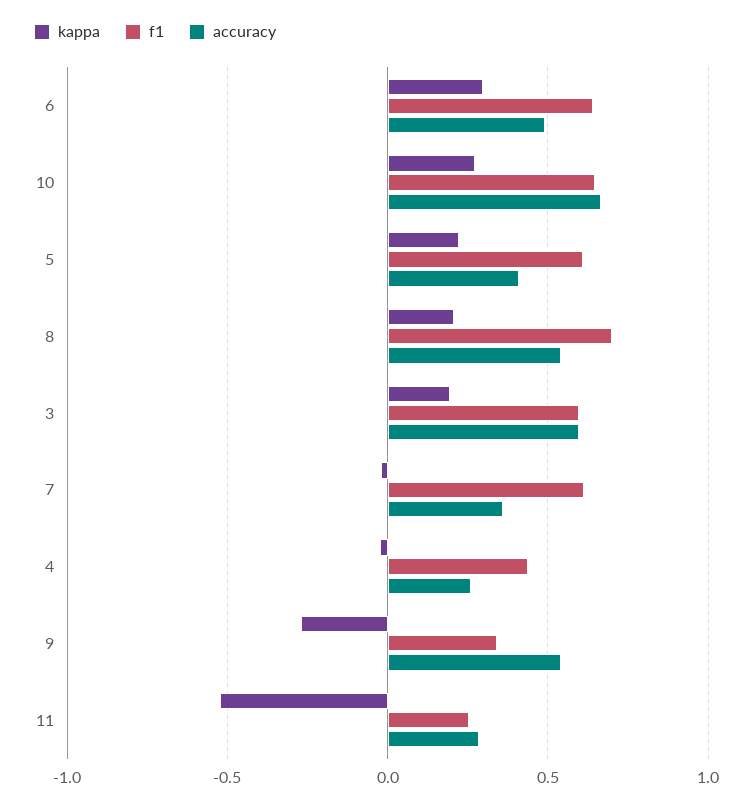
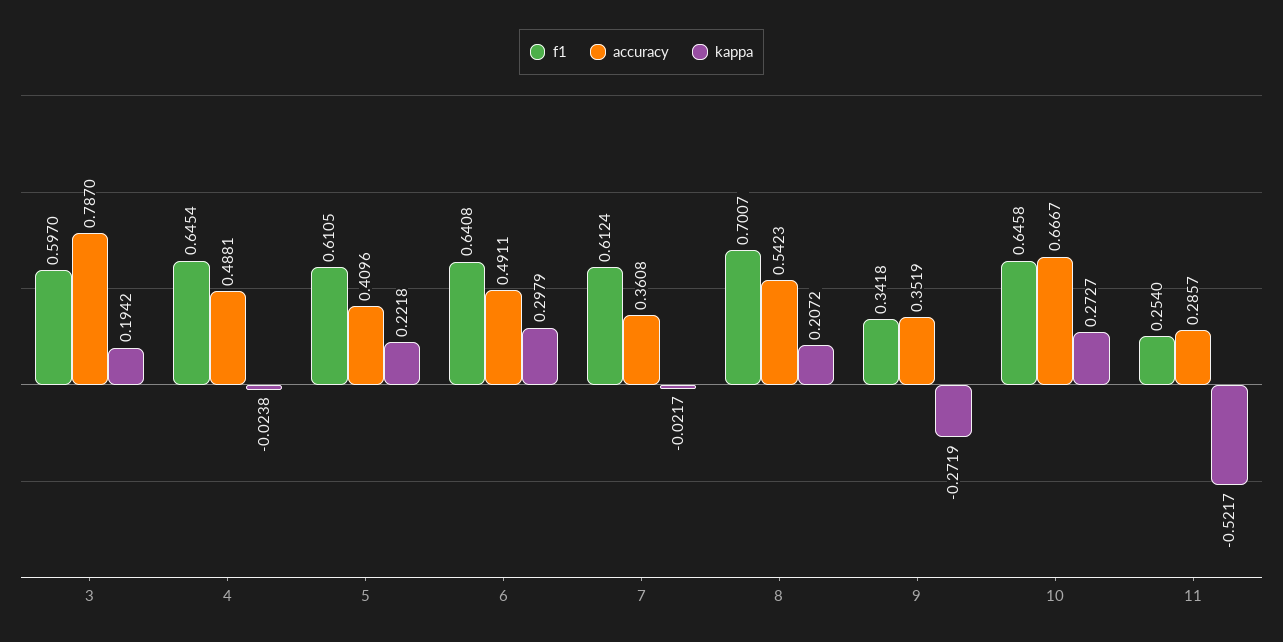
  {
    "kappa": {
      "6": 0.2979,
      "10": 0.2727,
      "5": 0.2218,
      "8": 0.2072,
      "3": 0.1942,
      "7": -0.0217,
      "4": -0.0238,
      "9": -0.2719,
      "11": -0.5217
    },
    "f1": {
      "6": 0.6408,
      "10": 0.6458,
      "5": 0.6105,
      "8": 0.7007,
      "3": 0.597,
      "7": 0.6124,
-     "4": 0.45,
+     "4": 0.6454,
      "9": 0.3418,
      "11": 0.254
    },
    "accuracy": {
      "6": 0.4911,
      "10": 0.6667,
      "5": 0.4096,
      "8": 0.5423,
-     "3": 0.6,
+     "3": 0.787,
      "7": 0.3608,
-     "4": 0.25,
+     "4": 0.4881,
-     "9": 0.55,
+     "9": 0.3519,
      "11": 0.2857
    }
  }

